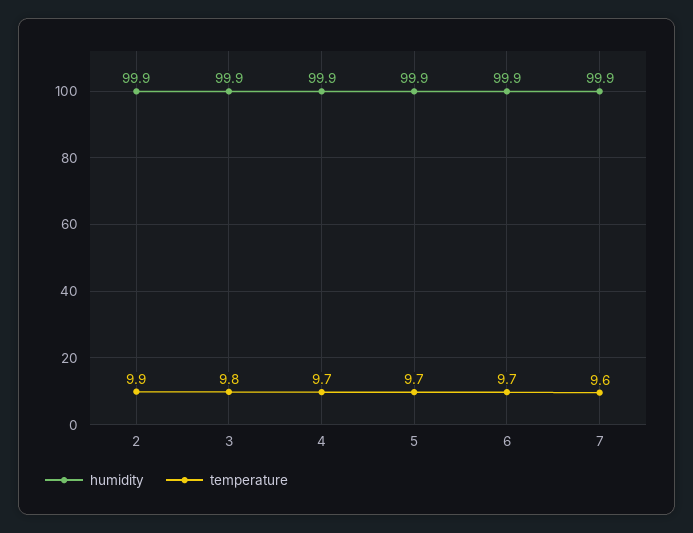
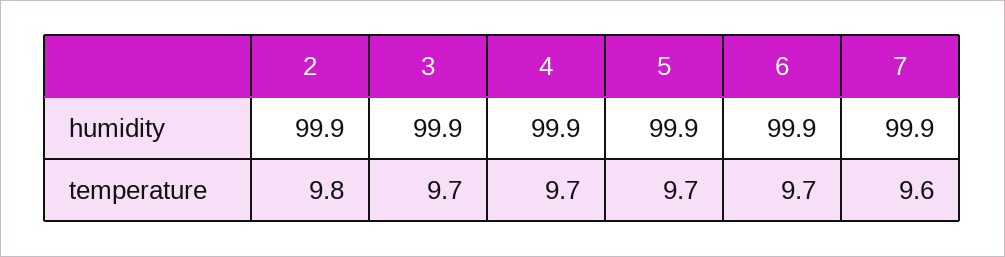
  {
    "humidity": {
      "2": 99.9,
      "3": 99.9,
      "4": 99.9,
      "5": 99.9,
      "6": 99.9,
      "7": 99.9
    },
    "temperature": {
-     "2": 9.9,
+     "2": 9.8,
-     "3": 9.8,
+     "3": 9.7,
      "4": 9.7,
      "5": 9.7,
      "6": 9.7,
      "7": 9.6
    }
  }

